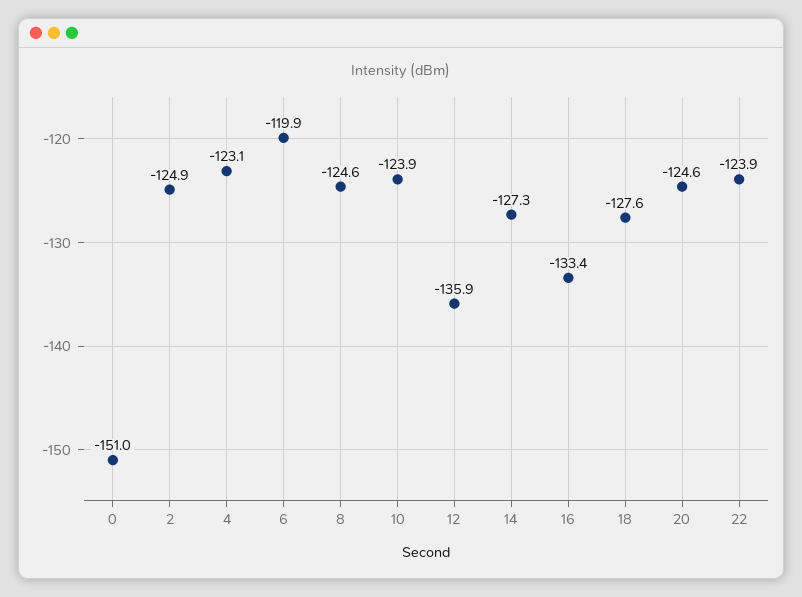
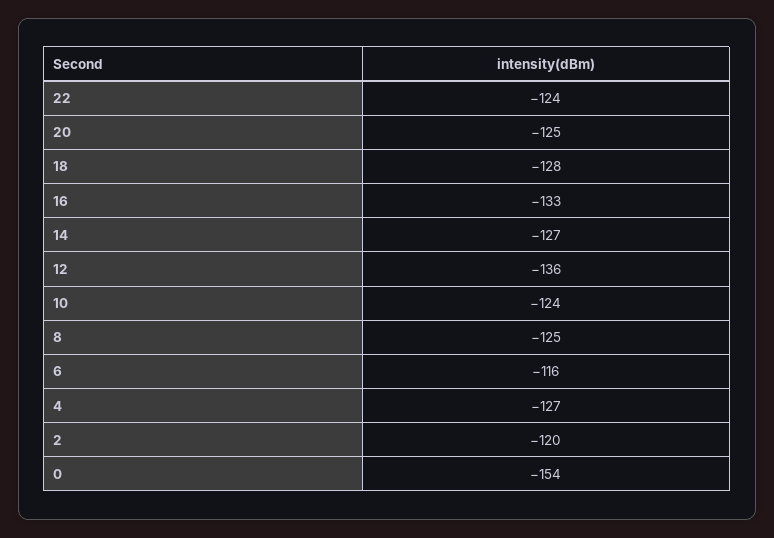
  {
-   "0": -151,
+   "0": -154,
-   "2": -124.9,
+   "2": -120,
-   "4": -123.1,
+   "4": -127,
-   "6": -119.9,
+   "6": -116,
    "8": -124.6,
    "10": -123.9,
    "12": -135.9,
    "14": -127.3,
    "16": -133.4,
    "18": -127.6,
    "20": -124.6,
    "22": -123.9
  }

